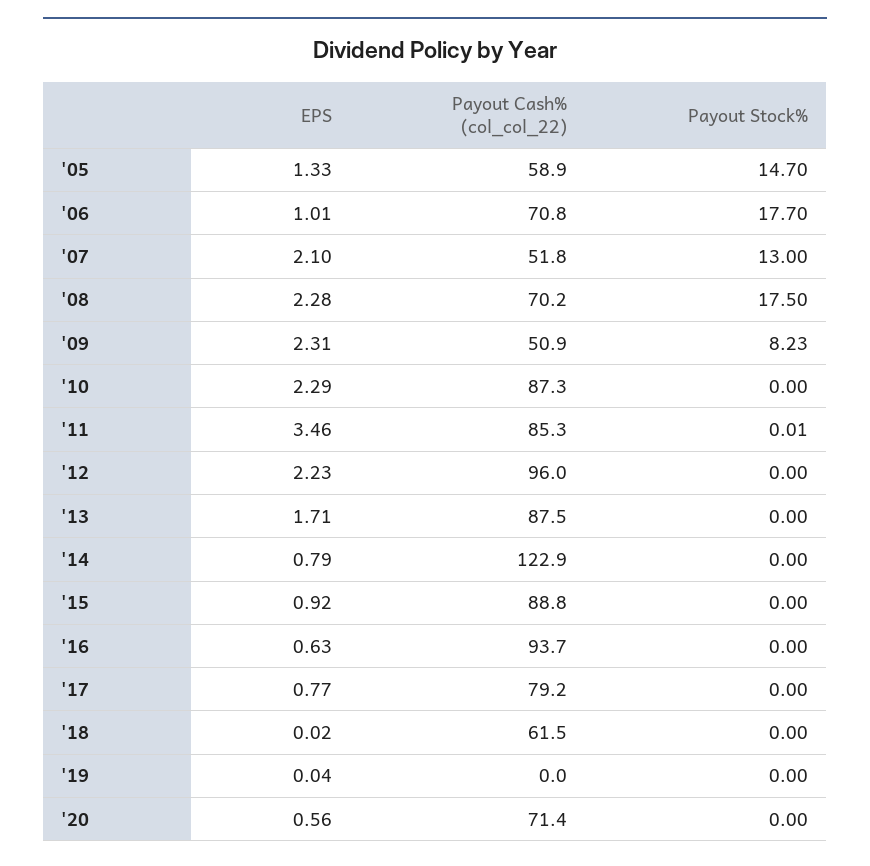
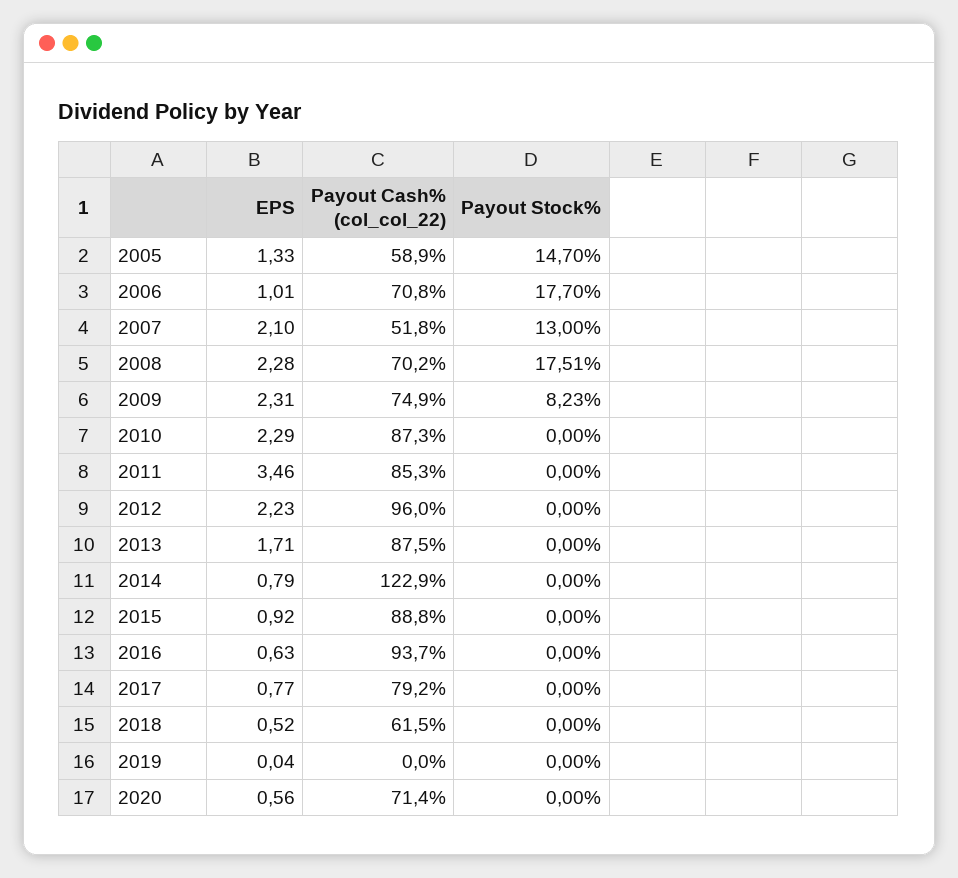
  {
    "EPS": {
      "'05": 1.33,
      "'06": 1.01,
      "'07": 2.1,
      "'08": 2.28,
      "'09": 2.31,
      "'10": 2.29,
      "'11": 3.46,
      "'12": 2.23,
      "'13": 1.71,
      "'14": 0.79,
      "'15": 0.92,
      "'16": 0.63,
      "'17": 0.77,
-     "'18": 0.02,
+     "'18": 0.52,
      "'19": 0.04,
      "'20": 0.56
    },
    "Payout Cash% (col_col_22)": {
      "'05": 58.9,
      "'06": 70.8,
      "'07": 51.8,
      "'08": 70.2,
-     "'09": 50.9,
+     "'09": 74.9,
      "'10": 87.3,
      "'11": 85.3,
      "'12": 96,
      "'13": 87.5,
      "'14": 122.9,
      "'15": 88.8,
      "'16": 93.7,
      "'17": 79.2,
      "'18": 61.5,
      "'19": 0,
      "'20": 71.4
    },
    "Payout Stock%": {
      "'05": 14.7,
      "'06": 17.7,
      "'07": 13,
-     "'08": 17.5,
+     "'08": 17.51,
      "'09": 8.23,
      "'10": 0,
-     "'11": 0.01,
+     "'11": 0,
      "'12": 0,
      "'13": 0,
      "'14": 0,
      "'15": 0,
      "'16": 0,
      "'17": 0,
      "'18": 0,
      "'19": 0,
      "'20": 0
    }
  }

